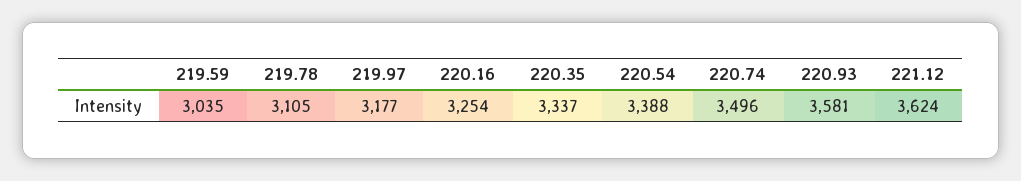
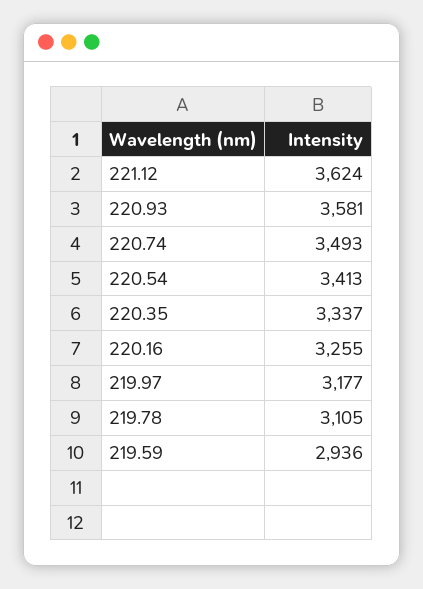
  {
-   "219.59": 3035,
+   "219.59": 2936,
    "219.78": 3105,
    "219.97": 3177,
-   "220.16": 3254,
+   "220.16": 3255,
    "220.35": 3337,
-   "220.54": 3388,
+   "220.54": 3413,
-   "220.74": 3496,
+   "220.74": 3493,
    "220.93": 3581,
    "221.12": 3624
  }

